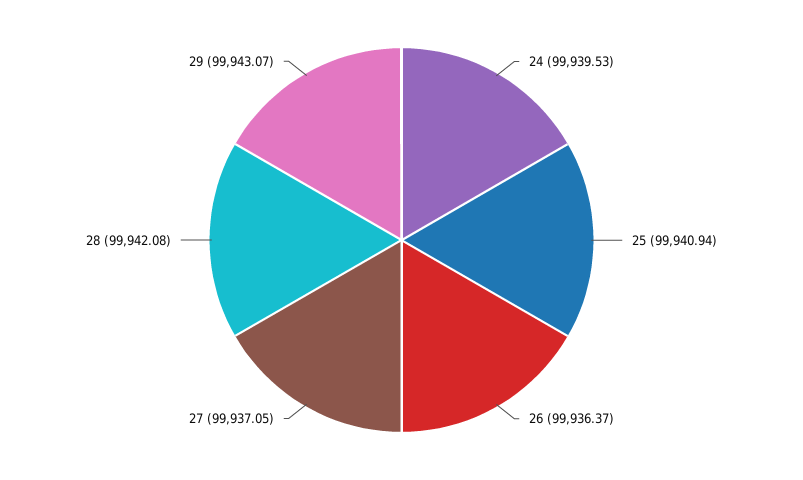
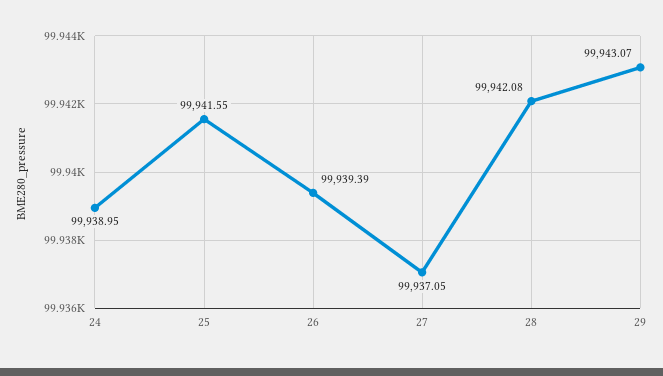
  {
-   "24": 99939.53,
+   "24": 99938.95,
-   "25": 99940.94,
+   "25": 99941.55,
-   "26": 99936.37,
+   "26": 99939.39,
    "27": 99937.05,
    "28": 99942.08,
    "29": 99943.07
  }

